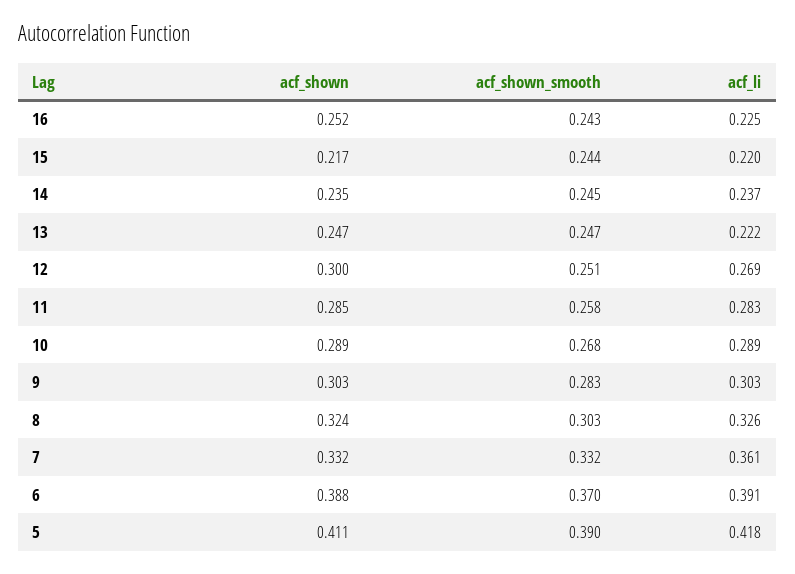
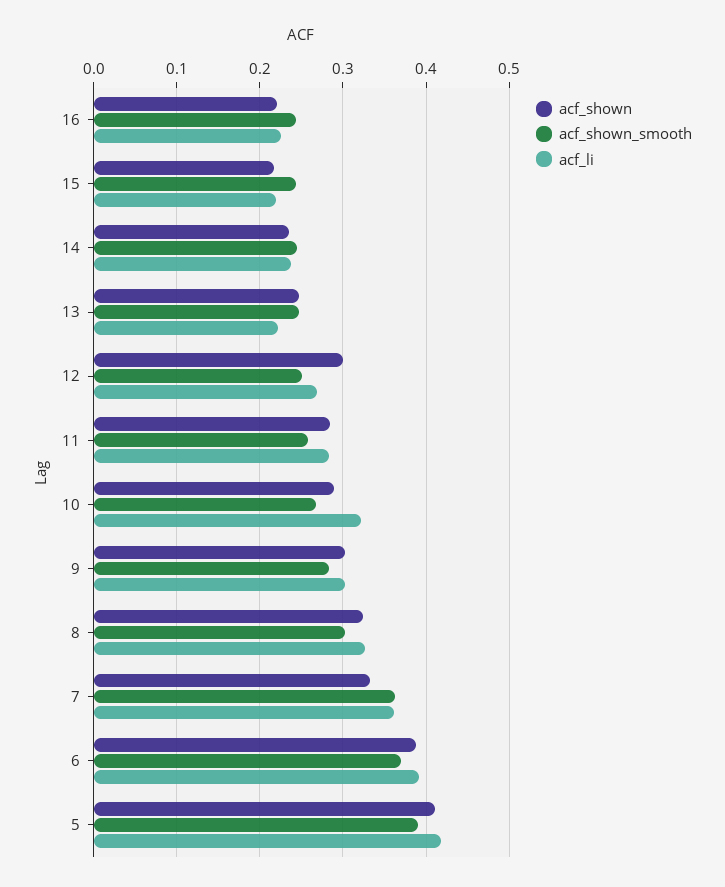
  {
    "acf_shown": {
-     "16": 0.252,
+     "16": 0.22,
      "15": 0.217,
      "14": 0.235,
      "13": 0.247,
      "12": 0.3,
      "11": 0.285,
      "10": 0.289,
      "9": 0.303,
      "8": 0.324,
      "7": 0.332,
      "6": 0.388,
      "5": 0.411
    },
    "acf_shown_smooth": {
      "16": 0.243,
      "15": 0.244,
      "14": 0.245,
      "13": 0.247,
      "12": 0.251,
      "11": 0.258,
      "10": 0.268,
      "9": 0.283,
      "8": 0.303,
-     "7": 0.332,
+     "7": 0.36,
      "6": 0.37,
      "5": 0.39
    },
    "acf_li": {
      "16": 0.225,
      "15": 0.22,
      "14": 0.237,
      "13": 0.222,
      "12": 0.269,
      "11": 0.283,
-     "10": 0.289,
+     "10": 0.32,
      "9": 0.303,
      "8": 0.326,
      "7": 0.361,
      "6": 0.391,
      "5": 0.418
    }
  }

